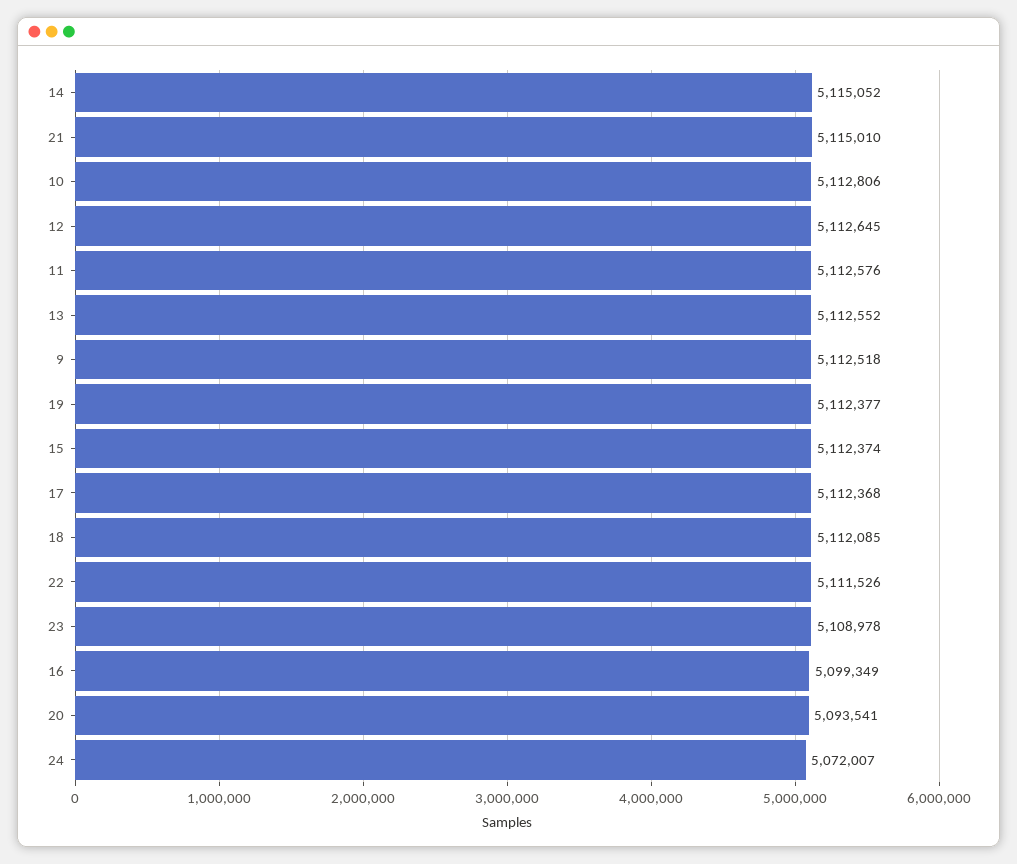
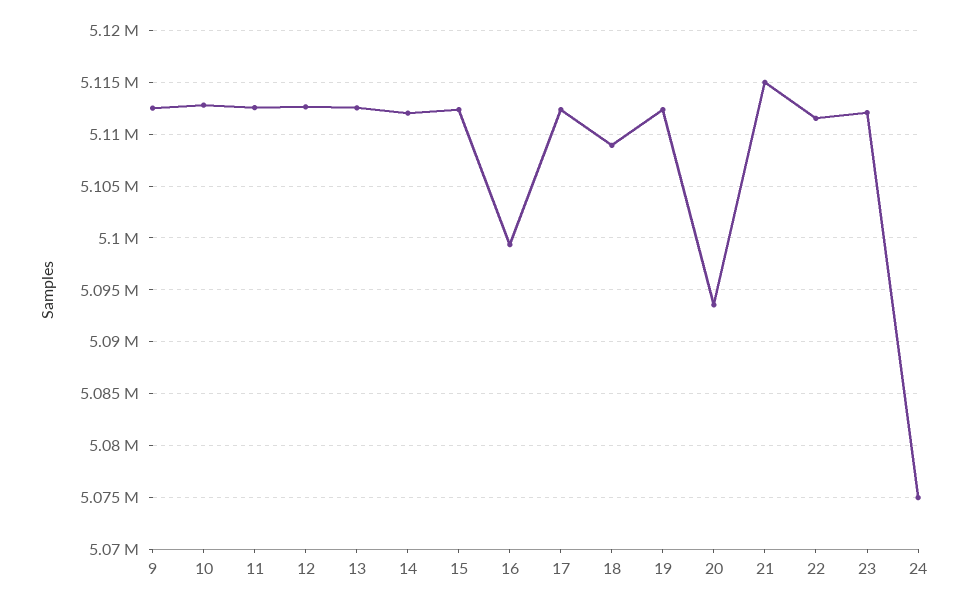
  {
-   "14": 5115052,
+   "14": 5112000,
    "21": 5115010,
    "10": 5112806,
    "12": 5112645,
    "11": 5112576,
    "13": 5112552,
    "9": 5112518,
    "19": 5112377,
    "15": 5112374,
    "17": 5112368,
-   "18": 5112085,
+   "18": 5109000,
    "22": 5111526,
-   "23": 5108978,
+   "23": 5112000,
    "16": 5099349,
    "20": 5093541,
-   "24": 5072007
+   "24": 5075000
  }

